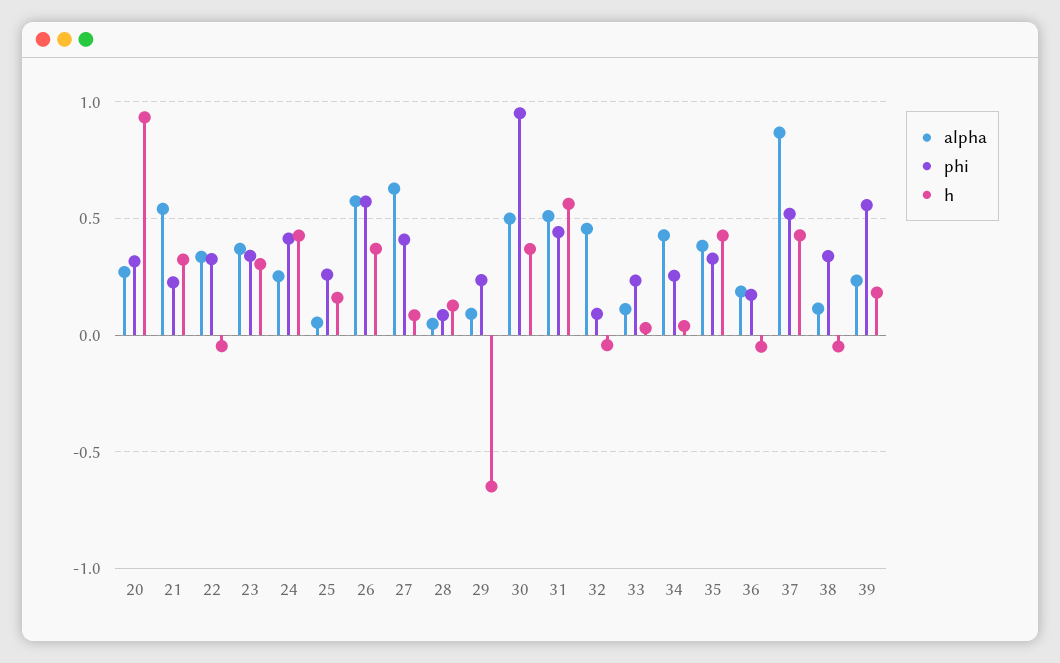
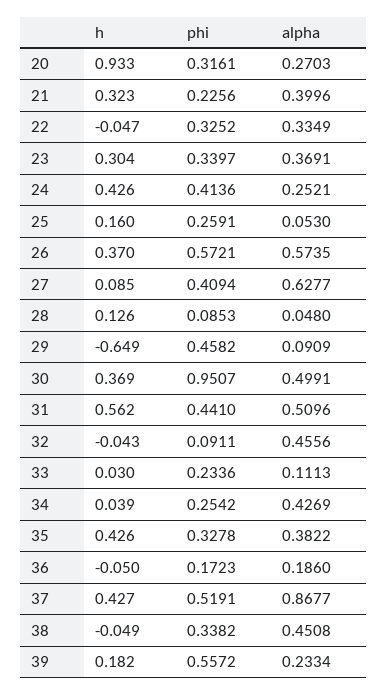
  {
    "alpha": {
      "20": 0.2703,
-     "21": 0.55,
+     "21": 0.3996,
      "22": 0.3349,
      "23": 0.3691,
      "24": 0.2521,
      "25": 0.053,
      "26": 0.5735,
      "27": 0.6277,
      "28": 0.048,
      "29": 0.0909,
      "30": 0.4991,
      "31": 0.5096,
      "32": 0.4556,
      "33": 0.1113,
      "34": 0.4269,
      "35": 0.3822,
      "36": 0.186,
      "37": 0.8677,
-     "38": 0.1,
+     "38": 0.4508,
      "39": 0.2334
    },
    "phi": {
      "20": 0.3161,
      "21": 0.2256,
      "22": 0.3252,
      "23": 0.3397,
      "24": 0.4136,
      "25": 0.2591,
      "26": 0.5721,
      "27": 0.4094,
      "28": 0.0853,
-     "29": 0.25,
+     "29": 0.4582,
      "30": 0.9507,
      "31": 0.441,
      "32": 0.0911,
      "33": 0.2336,
      "34": 0.2542,
      "35": 0.3278,
      "36": 0.1723,
      "37": 0.5191,
      "38": 0.3382,
      "39": 0.5572
    },
    "h": {
      "20": 0.933,
      "21": 0.323,
      "22": -0.047,
      "23": 0.304,
      "24": 0.426,
      "25": 0.16,
      "26": 0.37,
      "27": 0.085,
      "28": 0.126,
      "29": -0.649,
      "30": 0.369,
      "31": 0.562,
      "32": -0.043,
      "33": 0.03,
      "34": 0.039,
      "35": 0.426,
      "36": -0.05,
      "37": 0.427,
      "38": -0.049,
      "39": 0.182
    }
  }

